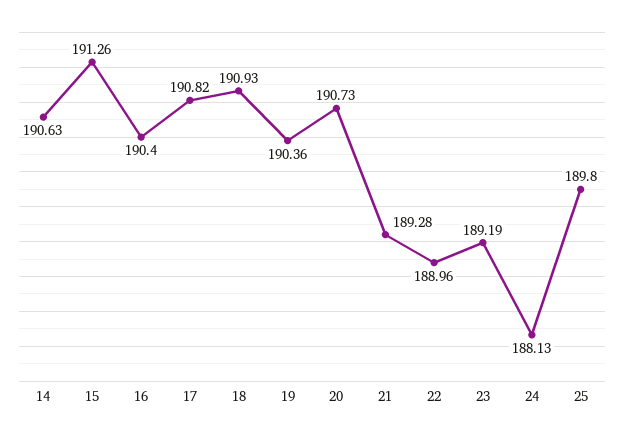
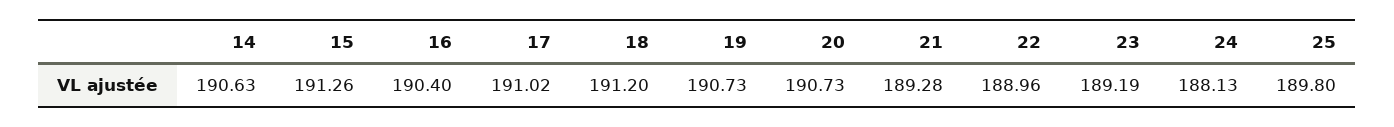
  {
    "14": 190.63,
    "15": 191.26,
    "16": 190.4,
-   "17": 190.82,
+   "17": 191.02,
-   "18": 190.93,
+   "18": 191.2,
-   "19": 190.36,
+   "19": 190.73,
    "20": 190.73,
    "21": 189.28,
    "22": 188.96,
    "23": 189.19,
    "24": 188.13,
    "25": 189.8
  }

